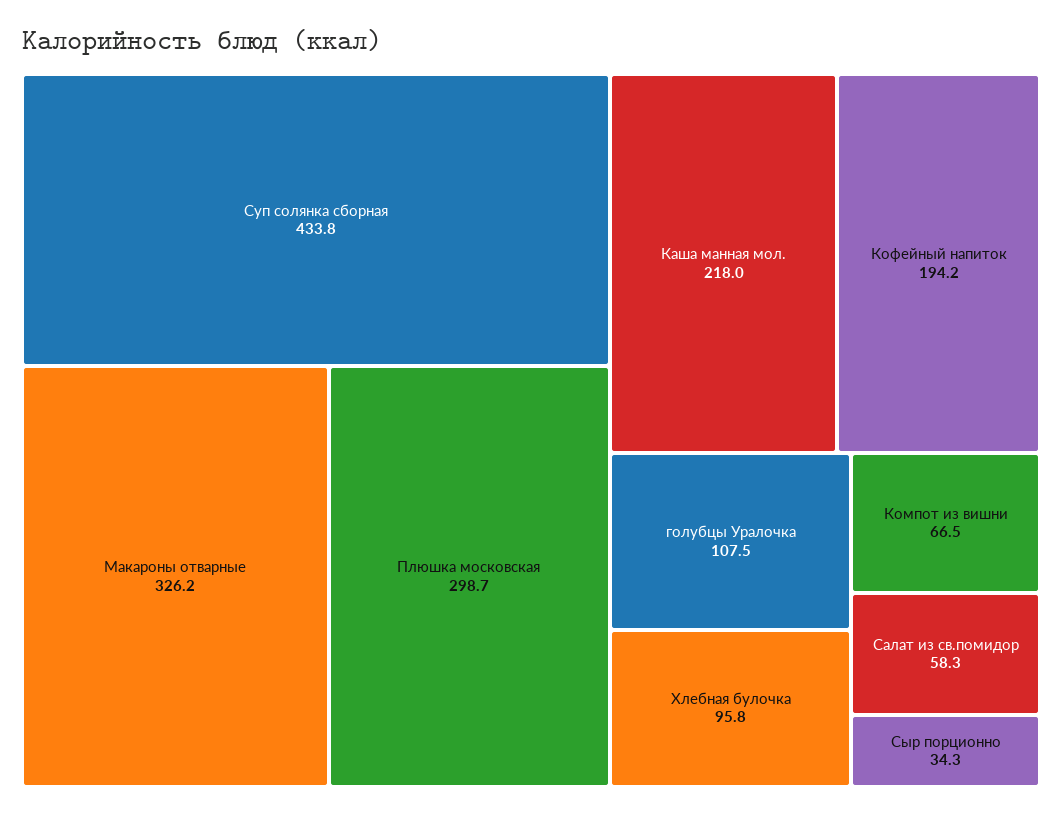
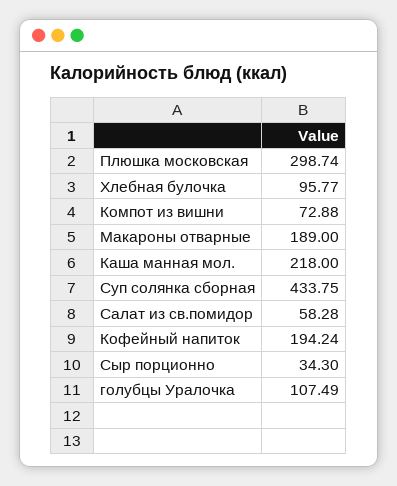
  {
    "Суп солянка сборная": 433.75,
-   "Макароны отварные": 326.2,
+   "Макароны отварные": 189,
    "Плюшка московская": 298.74,
    "Каша манная мол.": 218,
    "Кофейный напиток": 194.24,
    "голубцы Уралочка": 107.49,
    "Хлебная булочка": 95.77,
-   "Компот из вишни": 66.5,
+   "Компот из вишни": 72.88,
    "Салат из св.помидор": 58.28,
    "Сыр порционно": 34.3
  }

